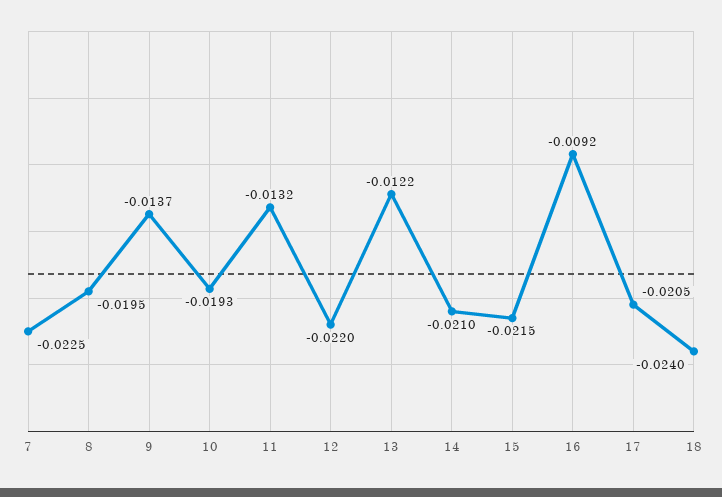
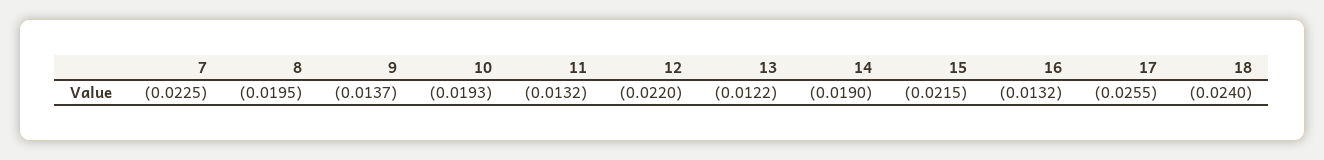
  {
    "7": -0.0225,
    "8": -0.0195,
    "9": -0.0137,
    "10": -0.0193,
    "11": -0.0132,
    "12": -0.022,
    "13": -0.0122,
-   "14": -0.021,
+   "14": -0.019,
    "15": -0.0215,
-   "16": -0.0092,
+   "16": -0.0132,
-   "17": -0.0205,
+   "17": -0.0255,
    "18": -0.024
  }

